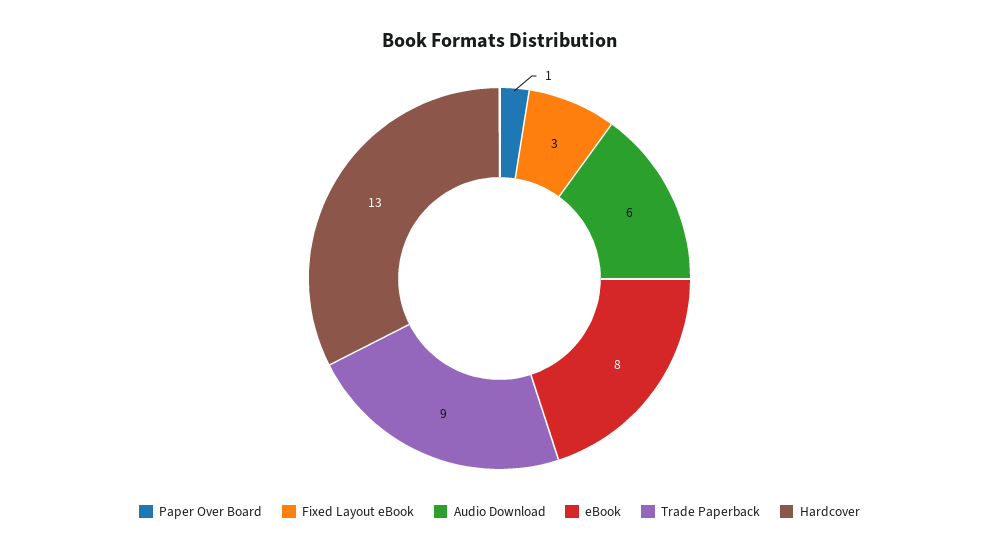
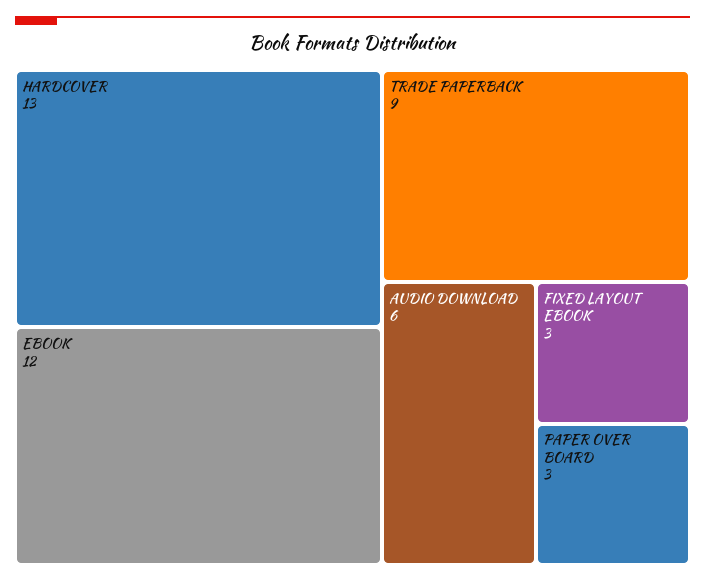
  {
-   "Paper Over Board": 1,
+   "Paper Over Board": 3,
    "Fixed Layout eBook": 3,
    "Audio Download": 6,
-   "eBook": 8,
+   "eBook": 12,
    "Trade Paperback": 9,
    "Hardcover": 13
  }

